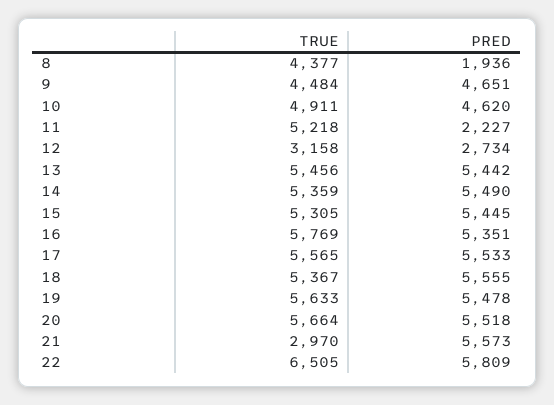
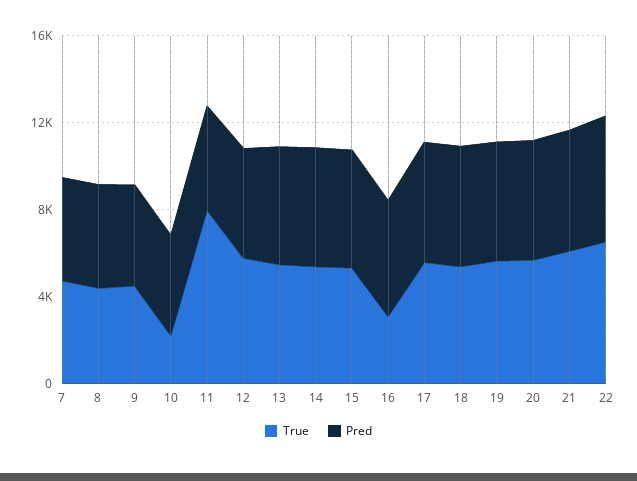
  {
    "TRUE": {
      "8": 4377,
      "9": 4484,
-     "10": 4911,
+     "10": 2000,
-     "11": 5218,
+     "11": 8000,
-     "12": 3158,
+     "12": 6000,
      "13": 5456,
      "14": 5359,
      "15": 5305,
-     "16": 5769,
+     "16": 3000,
      "17": 5565,
      "18": 5367,
      "19": 5633,
      "20": 5664,
-     "21": 2970,
+     "21": 6000,
-     "22": 6505
+     "22": 6505,
+     "7": 5000
    },
    "PRED": {
-     "8": 1936,
+     "8": 5000,
      "9": 4651,
      "10": 4620,
-     "11": 2227,
+     "11": 5000,
-     "12": 2734,
+     "12": 5000,
      "13": 5442,
      "14": 5490,
      "15": 5445,
      "16": 5351,
      "17": 5533,
      "18": 5555,
      "19": 5478,
      "20": 5518,
      "21": 5573,
-     "22": 5809
+     "22": 5809,
+     "7": 5000
    }
  }

